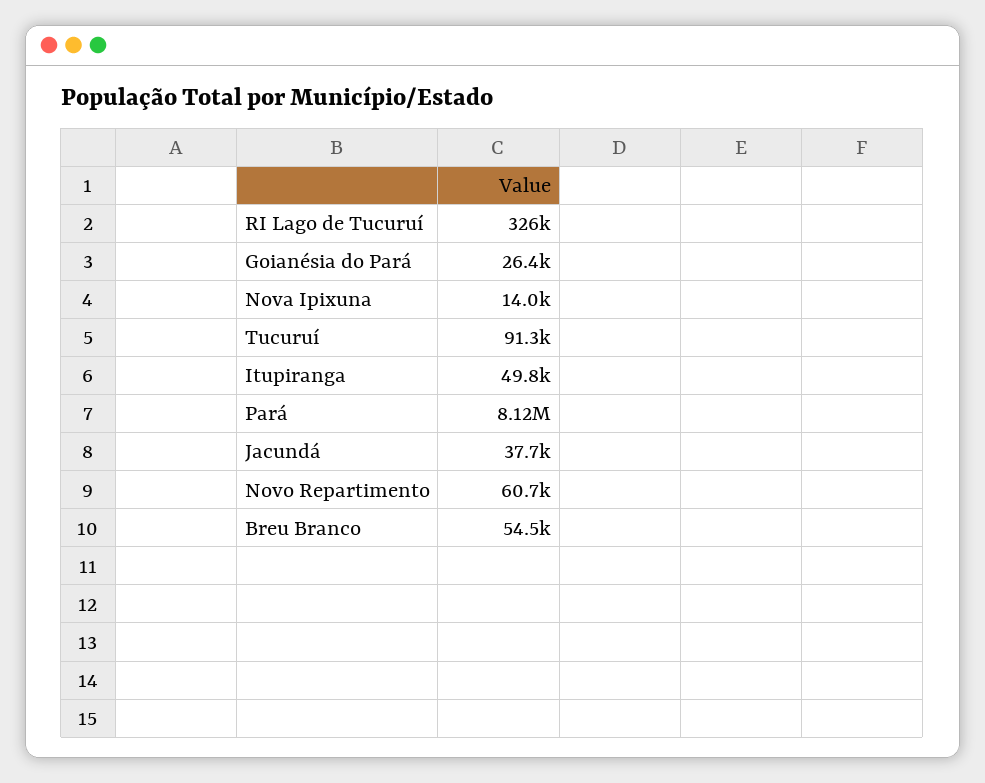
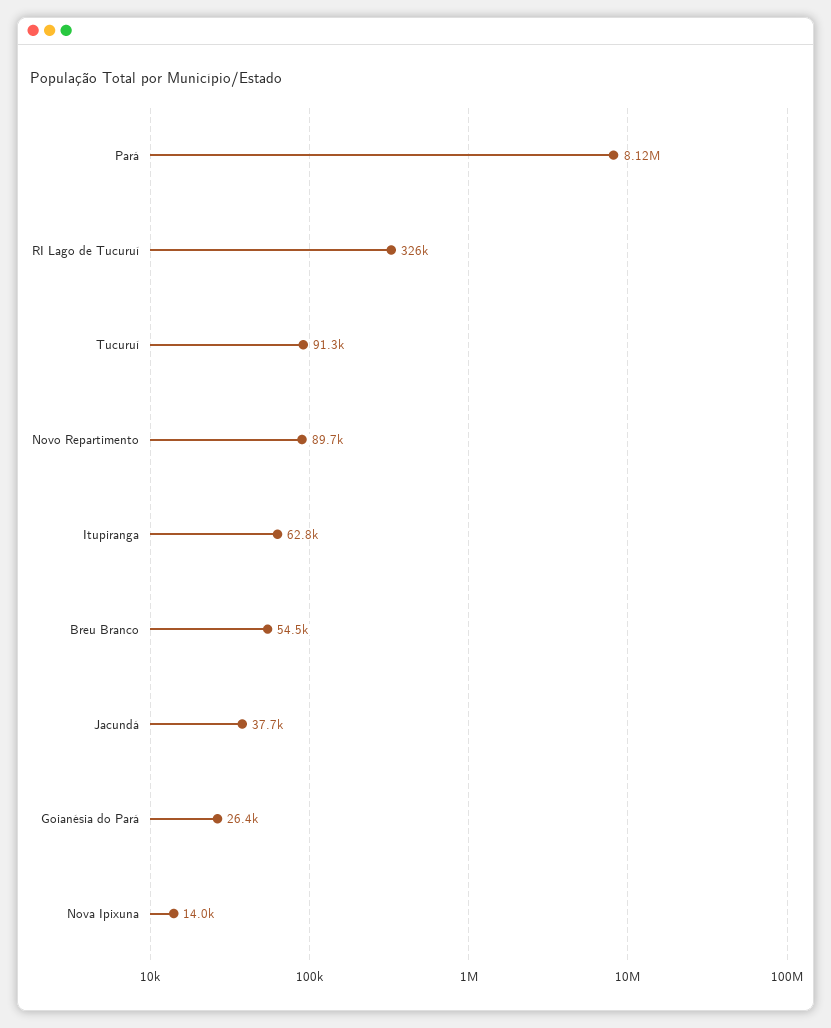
  {
    "RI Lago de Tucuruí": 326000,
    "Goianésia do Pará": 26400,
    "Nova Ipixuna": 14000,
    "Tucuruí": 91300,
-   "Itupiranga": 49800,
+   "Itupiranga": 62800,
    "Pará": 8120000,
    "Jacundá": 37700,
-   "Novo Repartimento": 60700,
+   "Novo Repartimento": 89700,
    "Breu Branco": 54500
  }

